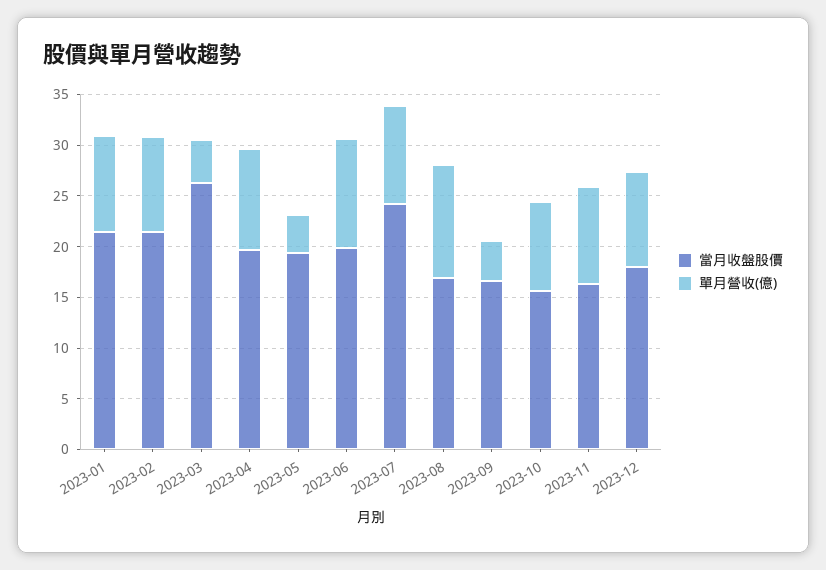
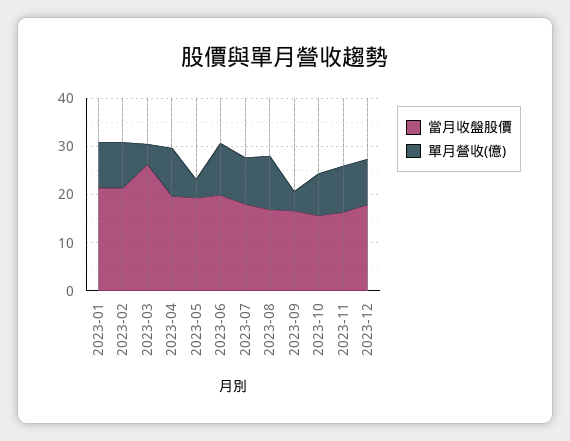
  {
    "當月收盤股價": {
      "2023-01": 21,
      "2023-02": 21,
      "2023-03": 26,
      "2023-04": 20,
      "2023-05": 19,
      "2023-06": 20,
-     "2023-07": 24,
+     "2023-07": 18,
      "2023-08": 17,
      "2023-09": 17,
      "2023-10": 16,
      "2023-11": 16,
      "2023-12": 18
    },
    "單月營收(億)": {
      "2023-01": 10,
      "2023-02": 9,
      "2023-03": 4,
      "2023-04": 10,
      "2023-05": 4,
      "2023-06": 11,
      "2023-07": 10,
      "2023-08": 11,
      "2023-09": 4,
      "2023-10": 9,
      "2023-11": 10,
      "2023-12": 9
    }
  }

